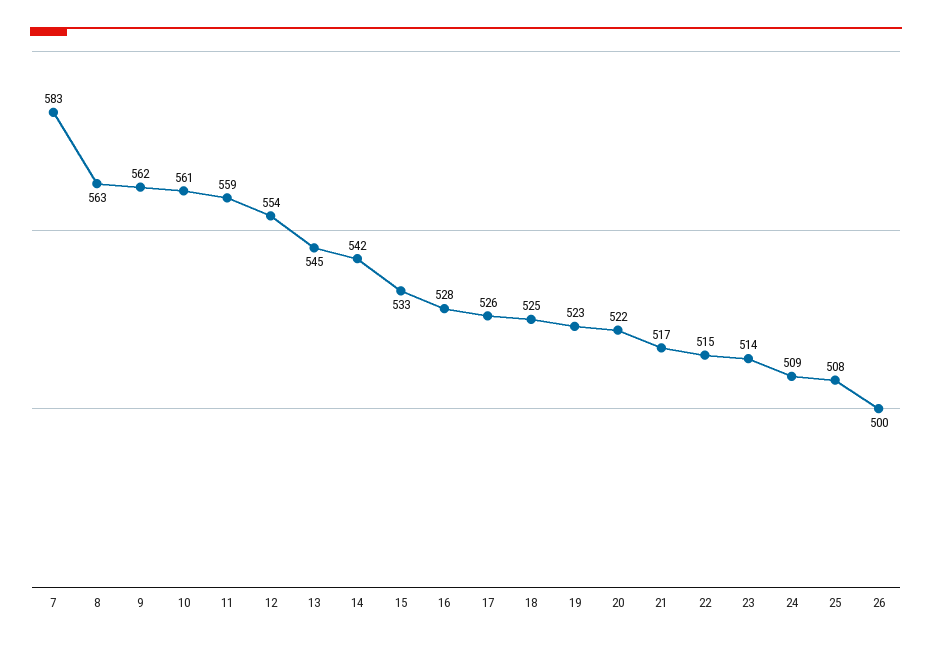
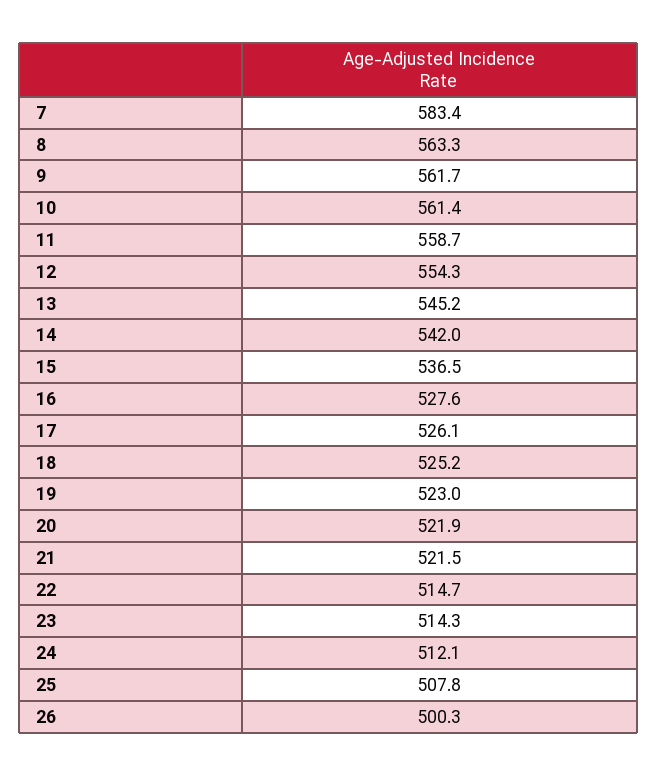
  {
    "7": 583.4,
    "8": 563.3,
    "9": 561.7,
    "10": 561.4,
    "11": 558.7,
    "12": 554.3,
    "13": 545.2,
    "14": 542,
-   "15": 533,
+   "15": 536.5,
    "16": 527.6,
    "17": 526.1,
    "18": 525.2,
    "19": 523,
    "20": 521.9,
-   "21": 517,
+   "21": 521.5,
    "22": 514.7,
    "23": 514.3,
-   "24": 509,
+   "24": 512.1,
    "25": 507.8,
    "26": 500.3
  }

